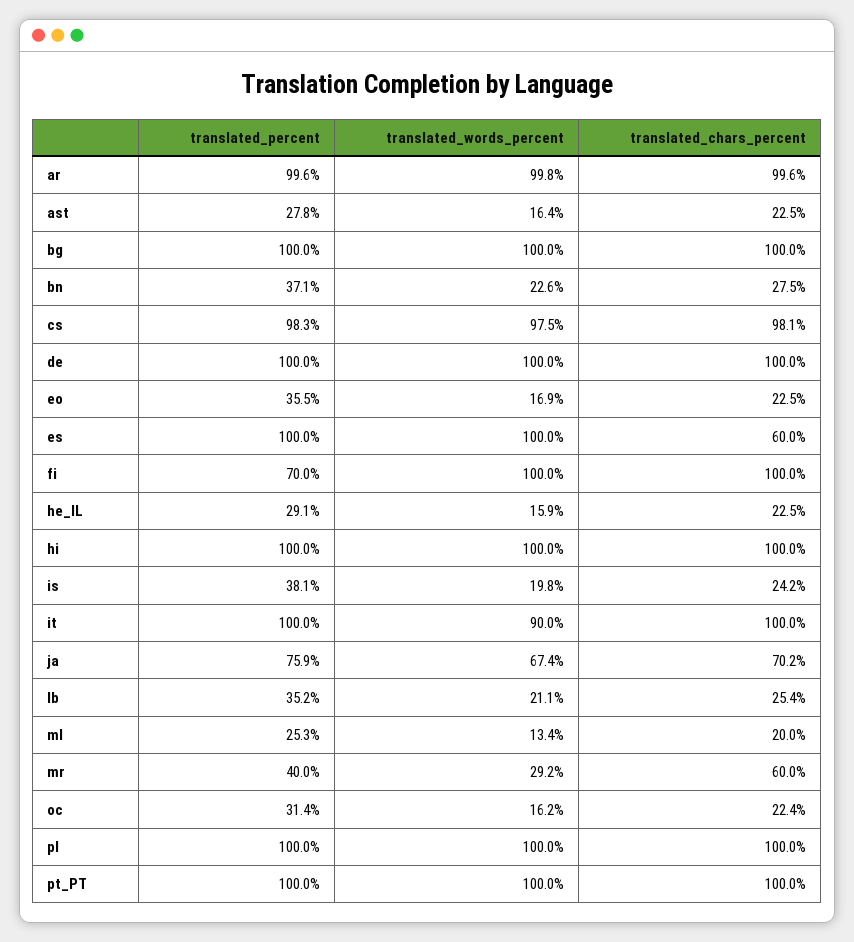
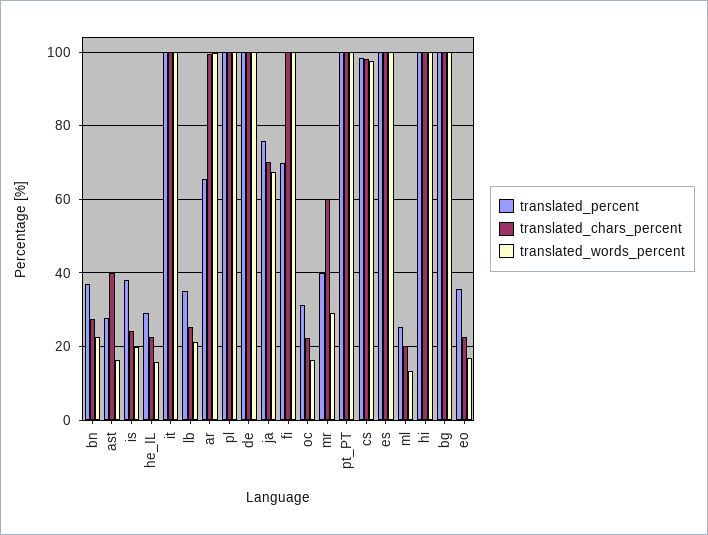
  {
    "translated_percent": {
-     "ar": 99.6,
+     "ar": 66,
      "ast": 27.8,
      "bg": 100,
      "bn": 37.1,
      "cs": 98.3,
      "de": 100,
      "eo": 35.5,
      "es": 100,
      "fi": 70,
      "he_IL": 29.1,
      "hi": 100,
      "is": 38.1,
      "it": 100,
      "ja": 75.9,
      "lb": 35.2,
      "ml": 25.3,
      "mr": 40,
      "oc": 31.4,
      "pl": 100,
      "pt_PT": 100
    },
    "translated_words_percent": {
      "ar": 99.8,
      "ast": 16.4,
      "bg": 100,
      "bn": 22.6,
      "cs": 97.5,
      "de": 100,
      "eo": 16.9,
      "es": 100,
      "fi": 100,
      "he_IL": 15.9,
      "hi": 100,
      "is": 19.8,
-     "it": 90,
+     "it": 100,
      "ja": 67.4,
      "lb": 21.1,
      "ml": 13.4,
      "mr": 29.2,
      "oc": 16.2,
      "pl": 100,
      "pt_PT": 100
    },
    "translated_chars_percent": {
      "ar": 99.6,
-     "ast": 22.5,
+     "ast": 40,
      "bg": 100,
      "bn": 27.5,
      "cs": 98.1,
      "de": 100,
      "eo": 22.5,
-     "es": 60,
+     "es": 100,
      "fi": 100,
      "he_IL": 22.5,
      "hi": 100,
      "is": 24.2,
      "it": 100,
      "ja": 70.2,
      "lb": 25.4,
      "ml": 20,
      "mr": 60,
      "oc": 22.4,
      "pl": 100,
      "pt_PT": 100
    }
  }

